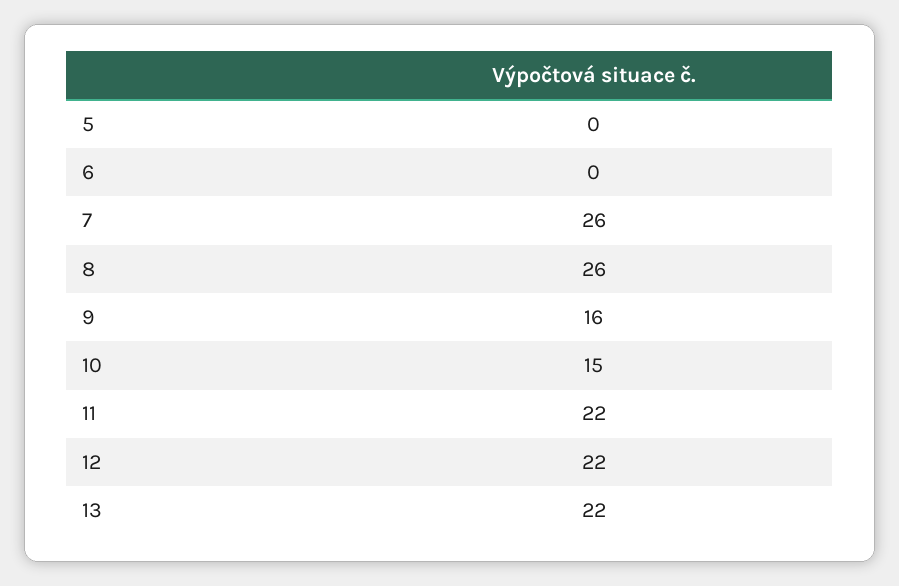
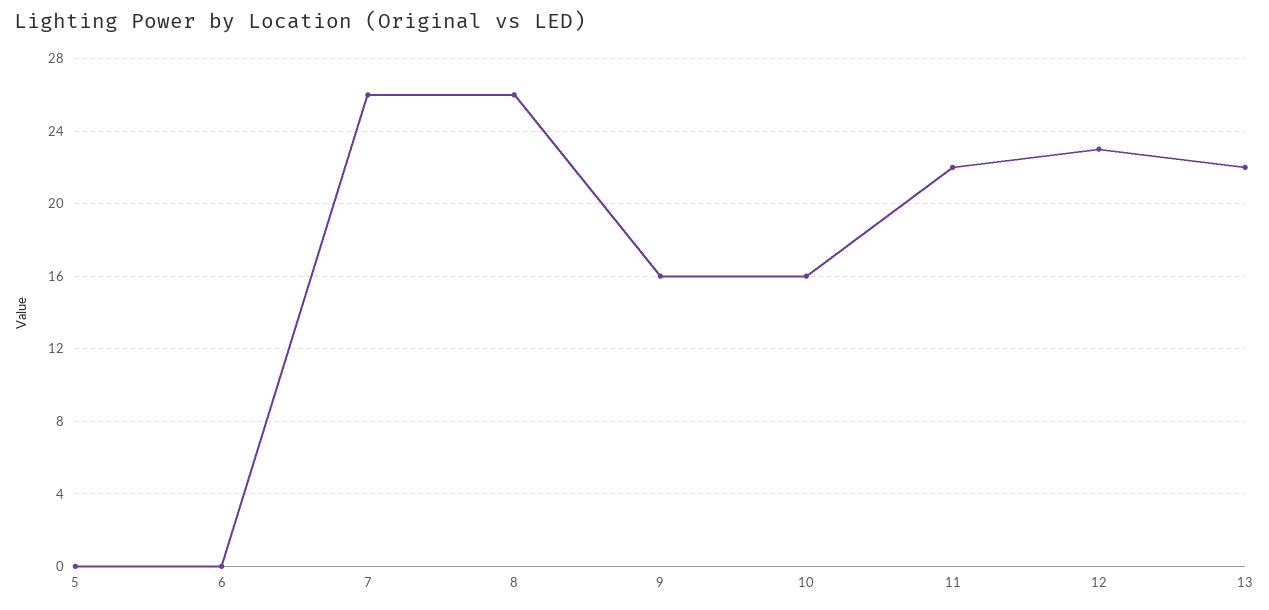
  {
    "5": 0,
    "6": 0,
    "7": 26,
    "8": 26,
    "9": 16,
-   "10": 15,
+   "10": 16,
    "11": 22,
-   "12": 22,
+   "12": 23,
    "13": 22
  }

